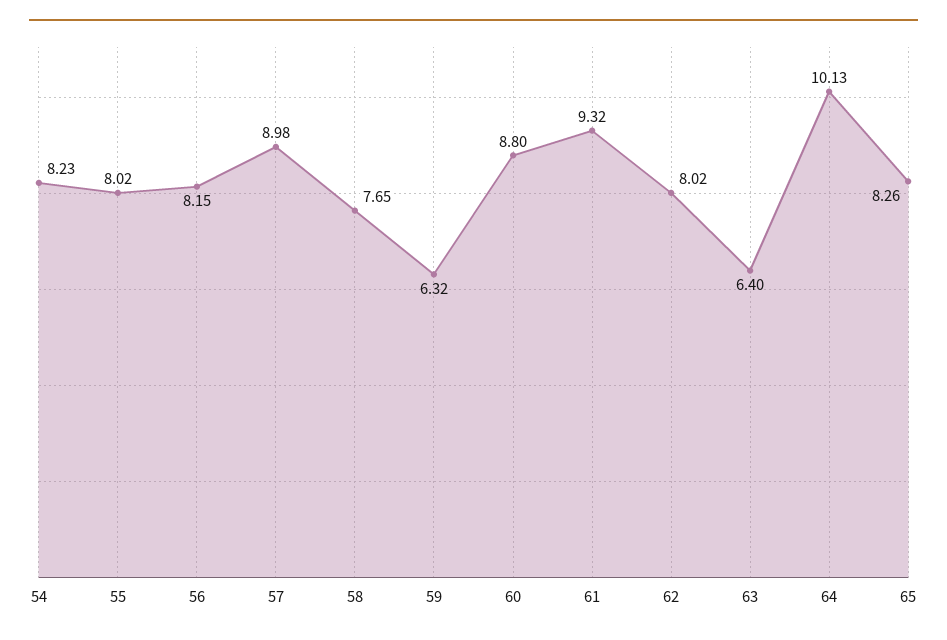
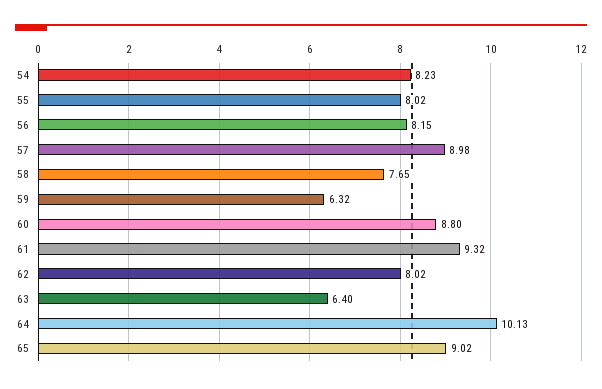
  {
    "54": 8.23,
    "55": 8.02,
    "56": 8.15,
    "57": 8.98,
    "58": 7.65,
    "59": 6.32,
    "60": 8.8,
    "61": 9.32,
    "62": 8.02,
    "63": 6.4,
    "64": 10.13,
-   "65": 8.26
+   "65": 9.02
  }

